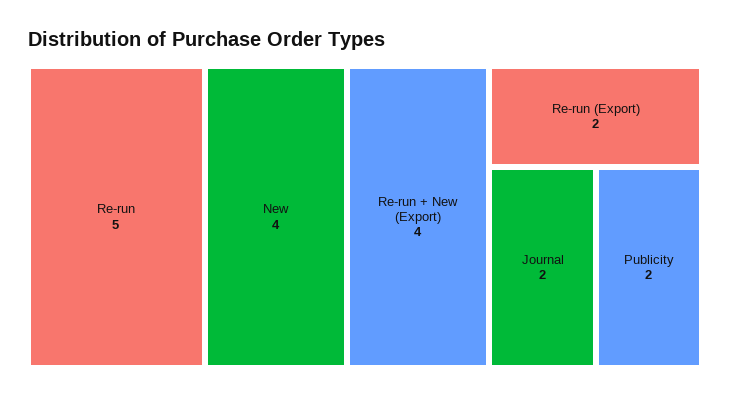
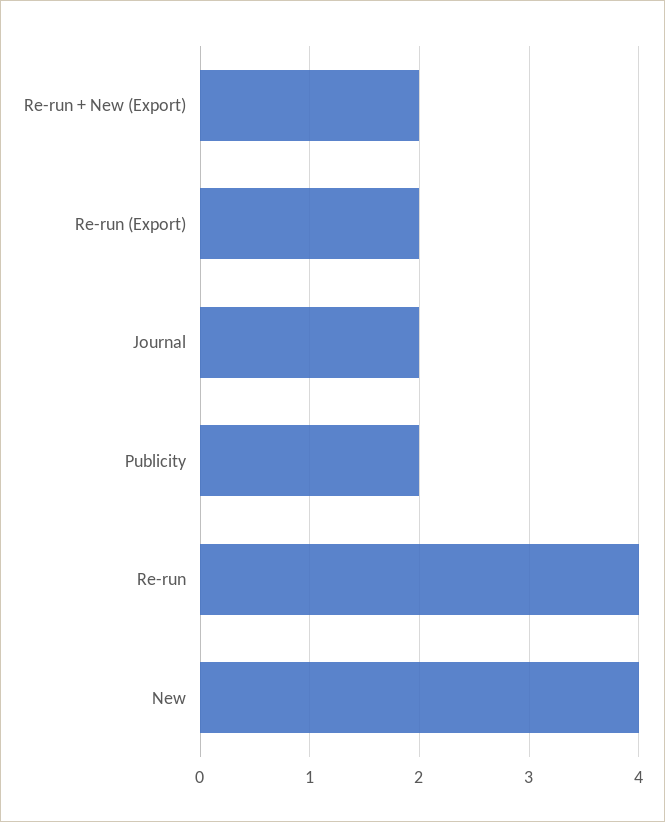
  {
-   "Re-run": 5,
+   "Re-run": 4,
    "New": 4,
-   "Re-run + New (Export)": 4,
+   "Re-run + New (Export)": 2,
    "Re-run (Export)": 2,
    "Journal": 2,
    "Publicity": 2
  }

